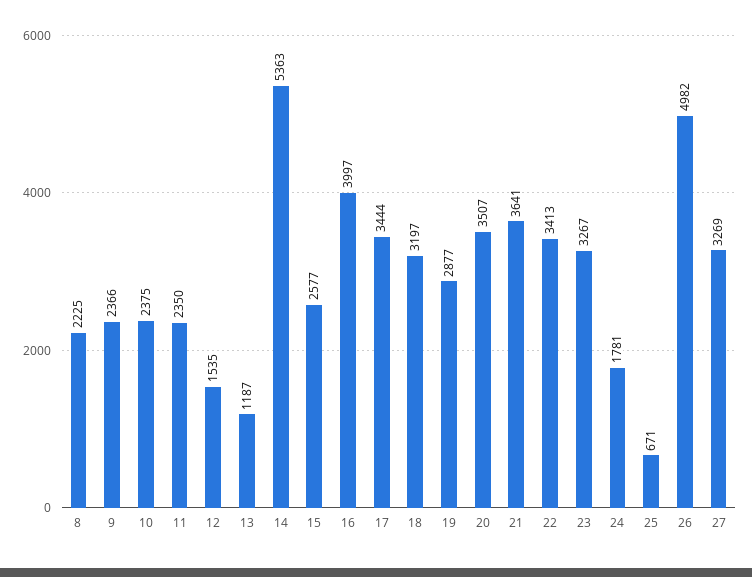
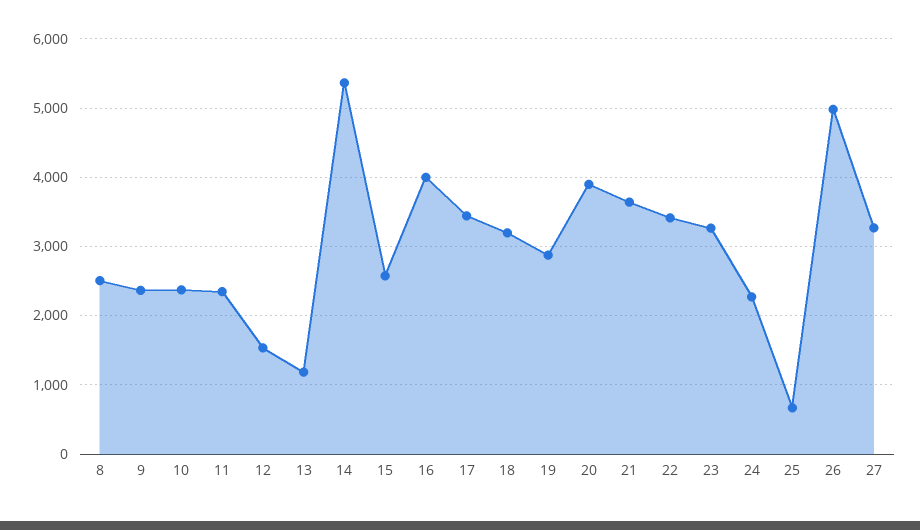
  {
-   "8": 2225,
+   "8": 2500,
    "9": 2366,
    "10": 2375,
    "11": 2350,
    "12": 1535,
    "13": 1187,
    "14": 5363,
    "15": 2577,
    "16": 3997,
    "17": 3444,
    "18": 3197,
    "19": 2877,
-   "20": 3507,
+   "20": 3900,
    "21": 3641,
    "22": 3413,
    "23": 3267,
-   "24": 1781,
+   "24": 2300,
    "25": 671,
    "26": 4982,
    "27": 3269
  }

